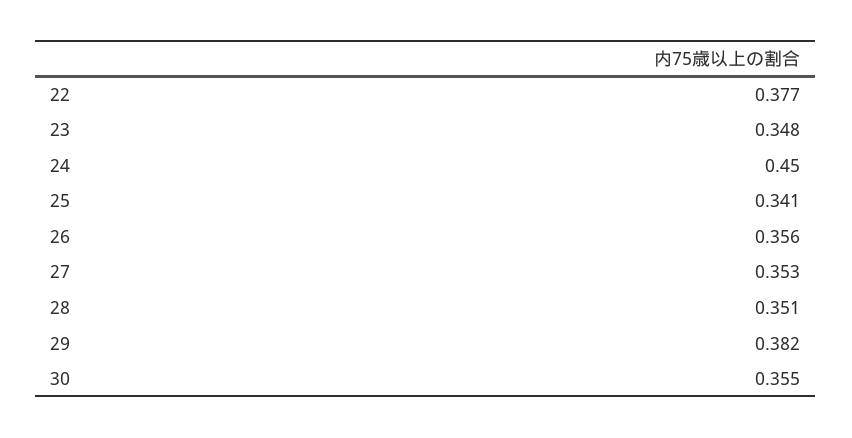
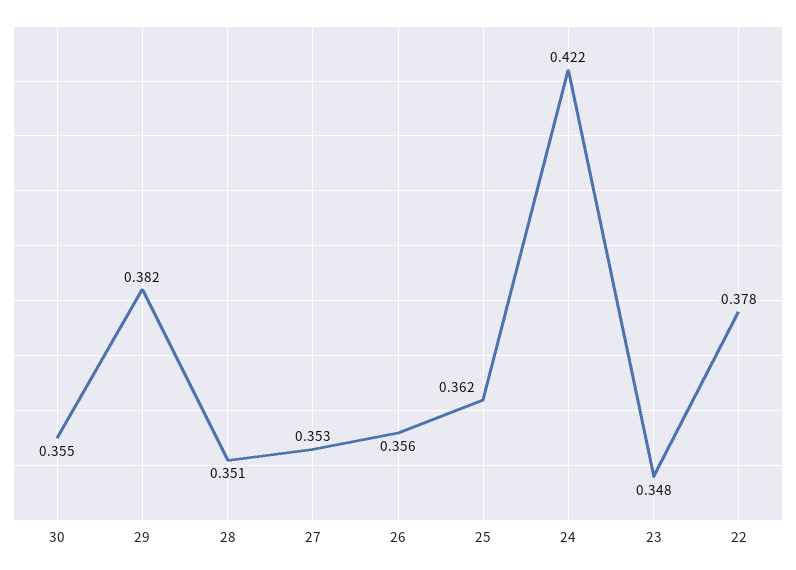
  {
-   "22": 0.377,
+   "22": 0.378,
    "23": 0.348,
-   "24": 0.45,
+   "24": 0.422,
-   "25": 0.341,
+   "25": 0.362,
    "26": 0.356,
    "27": 0.353,
    "28": 0.351,
    "29": 0.382,
    "30": 0.355
  }

